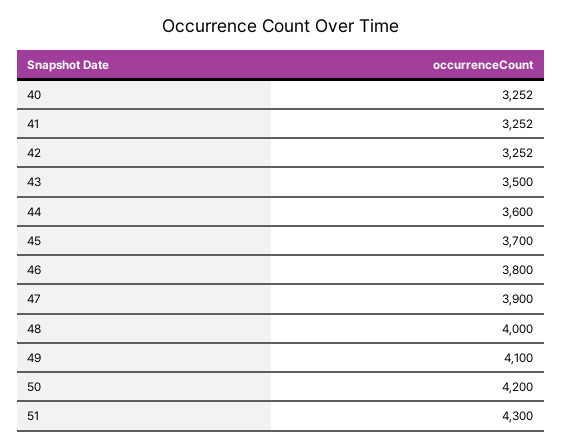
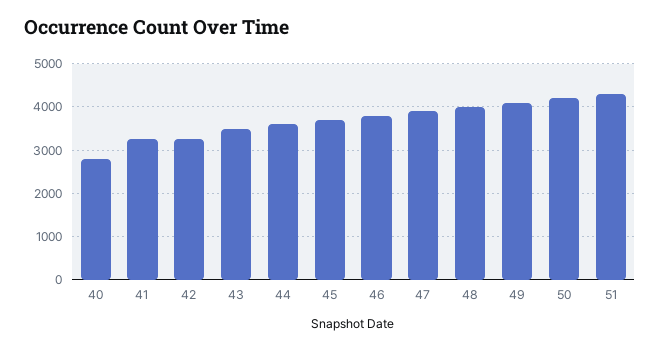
  {
-   "40": 3252,
+   "40": 2800,
    "41": 3252,
    "42": 3252,
    "43": 3500,
    "44": 3600,
    "45": 3700,
    "46": 3800,
    "47": 3900,
    "48": 4000,
    "49": 4100,
    "50": 4200,
    "51": 4300
  }

